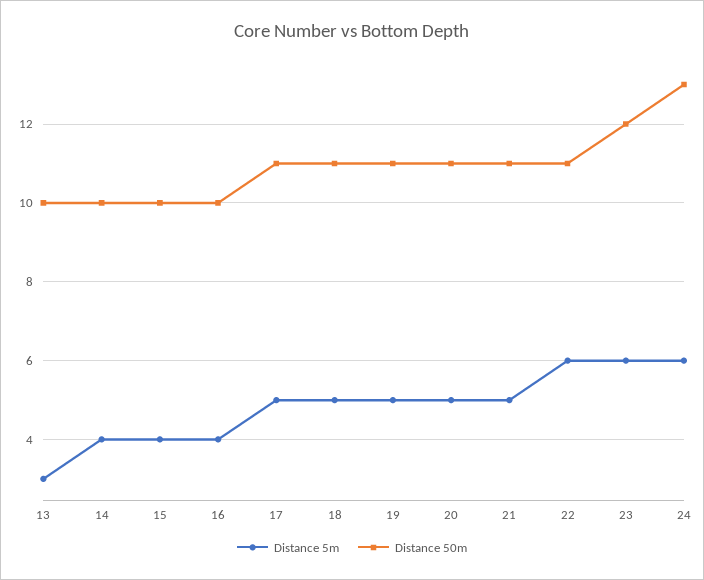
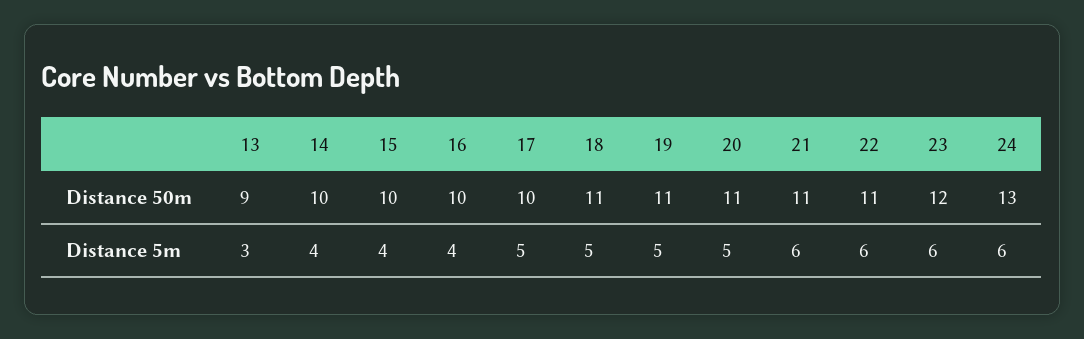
  {
    "Distance 5m": {
      "13": 3,
      "14": 4,
      "15": 4,
      "16": 4,
      "17": 5,
      "18": 5,
      "19": 5,
      "20": 5,
-     "21": 5,
+     "21": 6,
      "22": 6,
      "23": 6,
      "24": 6
    },
    "Distance 50m": {
-     "13": 10,
+     "13": 9,
      "14": 10,
      "15": 10,
      "16": 10,
-     "17": 11,
+     "17": 10,
      "18": 11,
      "19": 11,
      "20": 11,
      "21": 11,
      "22": 11,
      "23": 12,
      "24": 13
    }
  }

